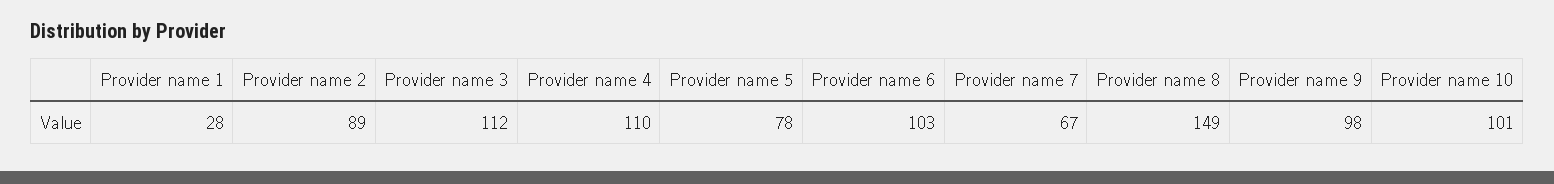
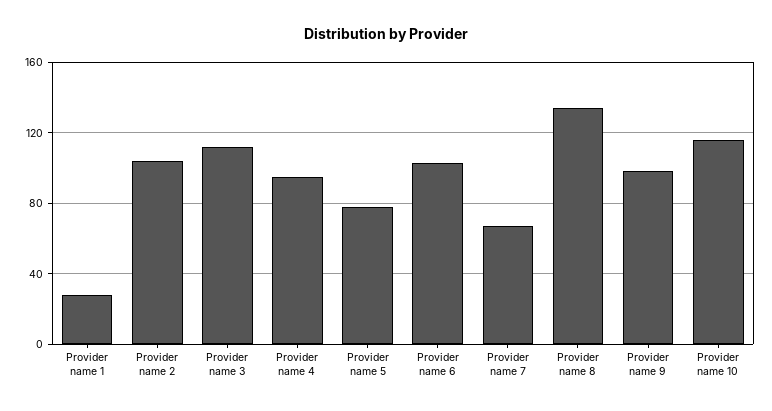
  {
    "Provider name 1": 28,
-   "Provider name 2": 89,
+   "Provider name 2": 105,
    "Provider name 3": 112,
-   "Provider name 4": 110,
+   "Provider name 4": 95,
    "Provider name 5": 78,
    "Provider name 6": 103,
    "Provider name 7": 67,
-   "Provider name 8": 149,
+   "Provider name 8": 135,
    "Provider name 9": 98,
-   "Provider name 10": 101
+   "Provider name 10": 115
  }

